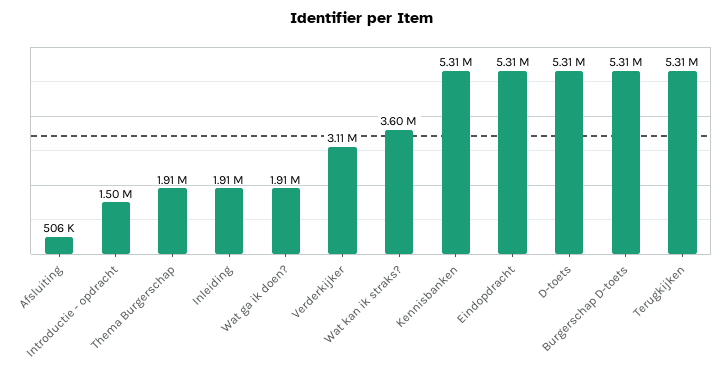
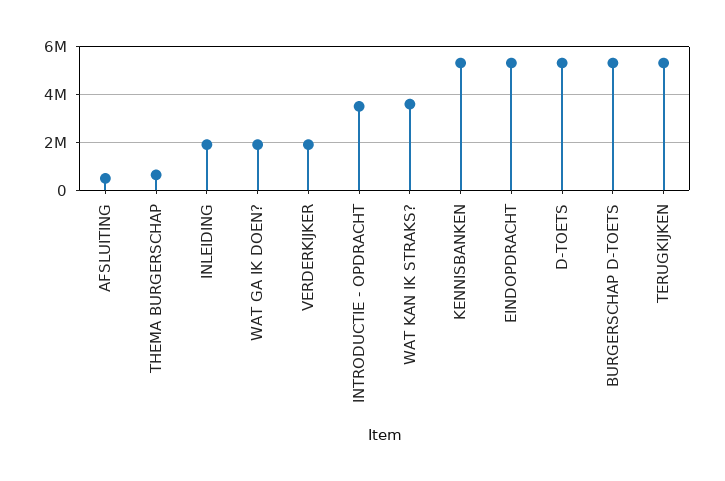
  {
    "Afsluiting": 506000,
-   "Introductie - opdracht": 1500000,
+   "Introductie - opdracht": 3500000,
-   "Thema Burgerschap": 1910000,
+   "Thema Burgerschap": 500000,
    "Inleiding": 1910000,
    "Wat ga ik doen?": 1910000,
-   "Verderkijker": 3110000,
+   "Verderkijker": 2000000,
    "Wat kan ik straks?": 3600000,
    "Kennisbanken": 5310000,
    "Eindopdracht": 5310000,
    "D-toets": 5310000,
    "Burgerschap D-toets": 5310000,
    "Terugkijken": 5310000
  }

